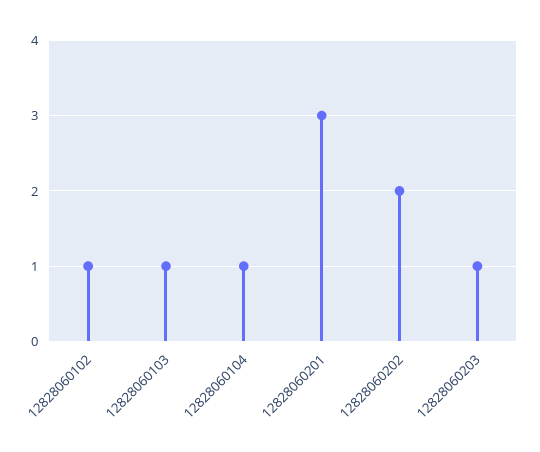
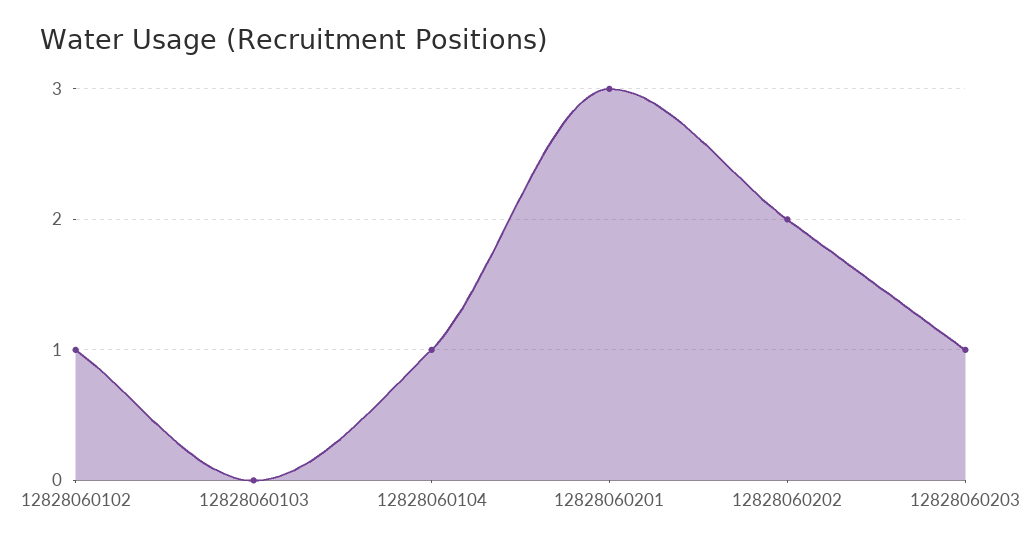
  {
    "12828060102": 1,
-   "12828060103": 1,
+   "12828060103": 0,
    "12828060104": 1,
    "12828060201": 3,
    "12828060202": 2,
    "12828060203": 1
  }

